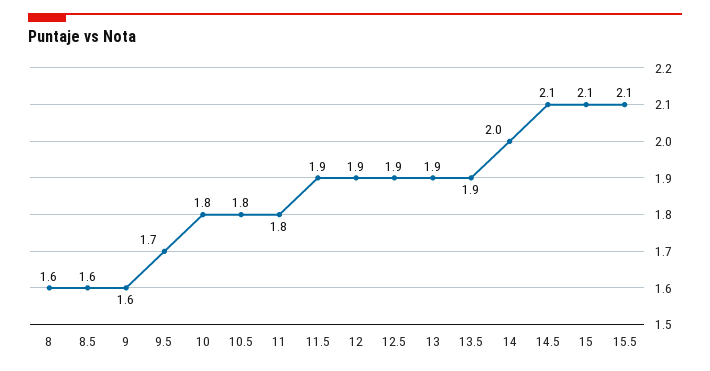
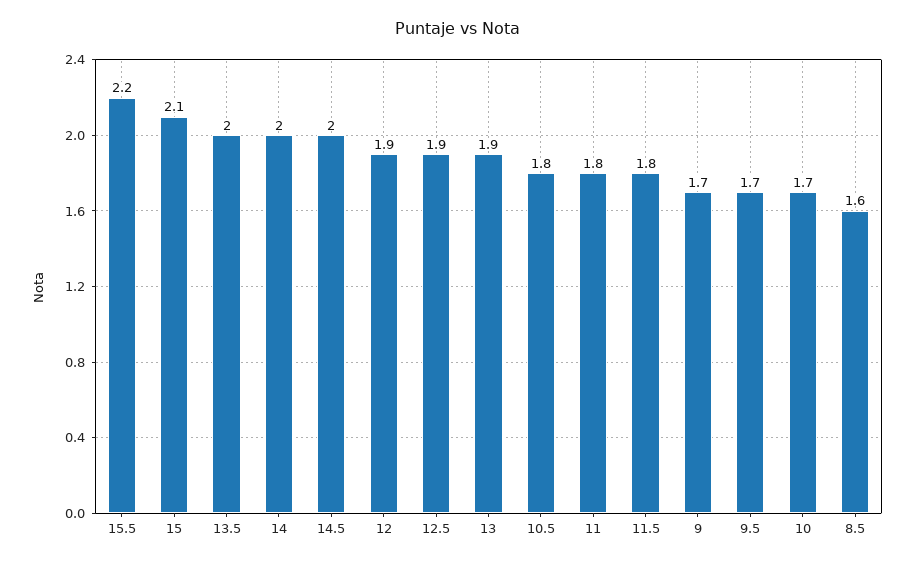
  {
-   "8": 1.6,
    "8.5": 1.6,
-   "9": 1.6,
+   "9": 1.7,
    "9.5": 1.7,
-   "10": 1.8,
+   "10": 1.7,
    "10.5": 1.8,
    "11": 1.8,
-   "11.5": 1.9,
+   "11.5": 1.8,
    "12": 1.9,
    "12.5": 1.9,
    "13": 1.9,
-   "13.5": 1.9,
+   "13.5": 2,
    "14": 2,
-   "14.5": 2.1,
+   "14.5": 2,
    "15": 2.1,
-   "15.5": 2.1
+   "15.5": 2.2
  }

